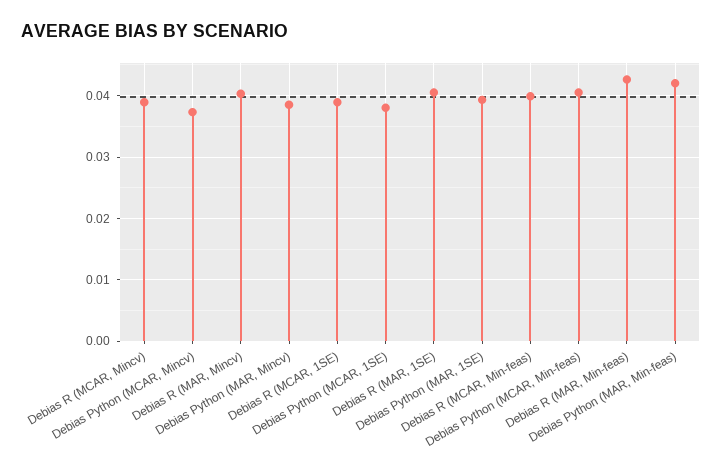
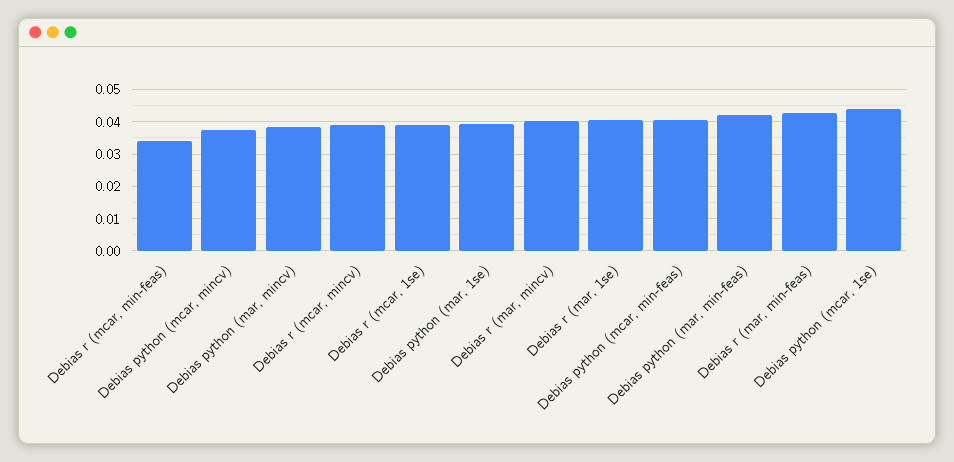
  {
    "Debias R (MCAR, Mincv)": 0.039,
    "Debias Python (MCAR, Mincv)": 0.037,
    "Debias R (MAR, Mincv)": 0.04,
    "Debias Python (MAR, Mincv)": 0.039,
    "Debias R (MCAR, 1SE)": 0.039,
-   "Debias Python (MCAR, 1SE)": 0.038,
+   "Debias Python (MCAR, 1SE)": 0.044,
    "Debias R (MAR, 1SE)": 0.041,
    "Debias Python (MAR, 1SE)": 0.039,
-   "Debias R (MCAR, Min-feas)": 0.04,
+   "Debias R (MCAR, Min-feas)": 0.034,
    "Debias Python (MCAR, Min-feas)": 0.041,
    "Debias R (MAR, Min-feas)": 0.043,
    "Debias Python (MAR, Min-feas)": 0.042
  }

